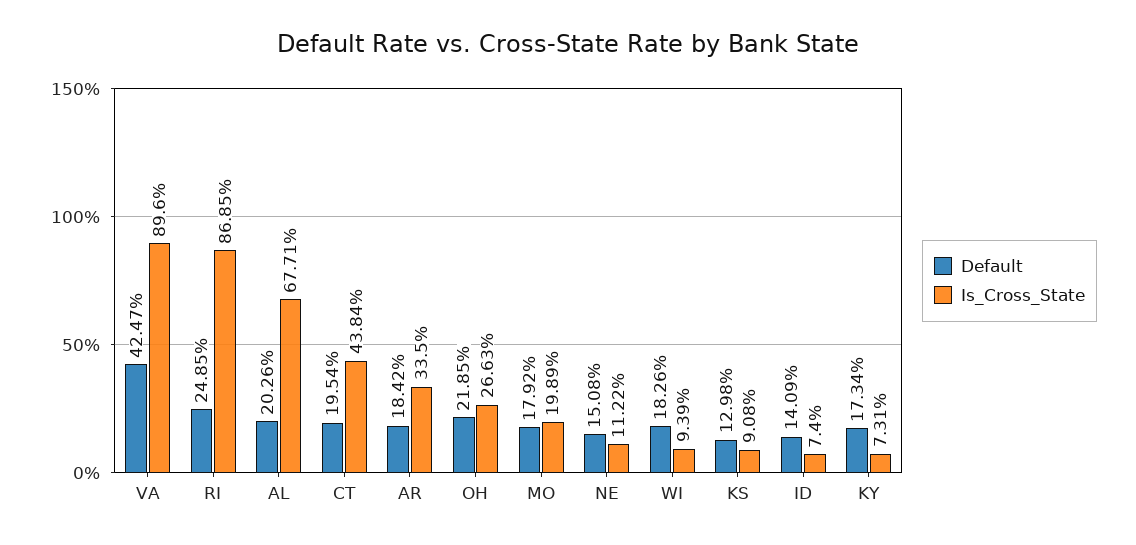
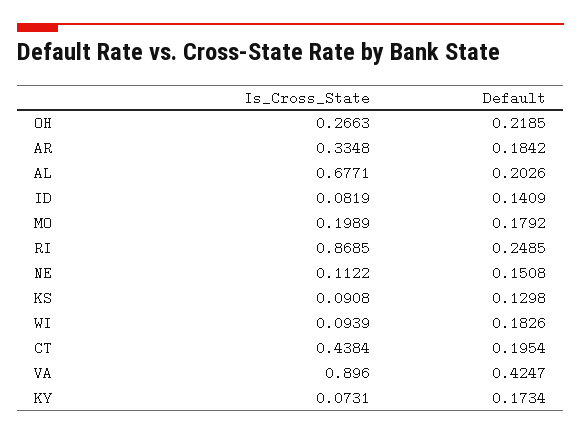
  {
    "Default": {
      "VA": 0.4247,
      "RI": 0.2485,
      "AL": 0.2026,
      "CT": 0.1954,
      "AR": 0.1842,
      "OH": 0.2185,
      "MO": 0.1792,
      "NE": 0.1508,
      "WI": 0.1826,
      "KS": 0.1298,
      "ID": 0.1409,
      "KY": 0.1734
    },
    "Is_Cross_State": {
      "VA": 0.896,
      "RI": 0.8685,
      "AL": 0.6771,
      "CT": 0.4384,
-     "AR": 0.335,
+     "AR": 0.3348,
      "OH": 0.2663,
      "MO": 0.1989,
      "NE": 0.1122,
      "WI": 0.0939,
      "KS": 0.0908,
-     "ID": 0.074,
+     "ID": 0.0819,
      "KY": 0.0731
    }
  }

